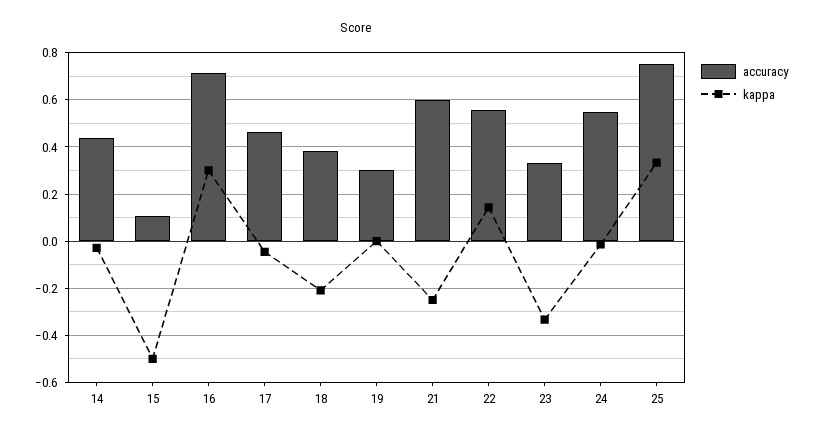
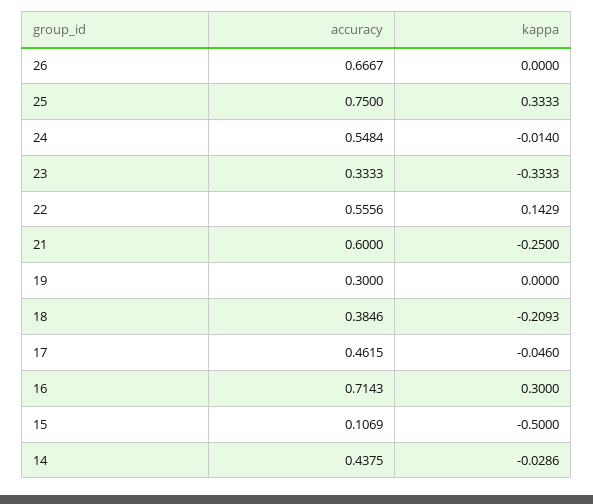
  {
    "accuracy": {
      "14": 0.4375,
      "15": 0.1069,
      "16": 0.7143,
      "17": 0.4615,
      "18": 0.3846,
      "19": 0.3,
      "21": 0.6,
      "22": 0.5556,
      "23": 0.3333,
      "24": 0.5484,
-     "25": 0.75
+     "25": 0.75,
+     "26": 0.6667
    },
    "kappa": {
      "14": -0.0286,
      "15": -0.5,
      "16": 0.3,
      "17": -0.046,
      "18": -0.2093,
      "19": 0,
      "21": -0.25,
      "22": 0.1429,
      "23": -0.3333,
      "24": -0.014,
-     "25": 0.3333
+     "25": 0.3333,
+     "26": 0
    }
  }

